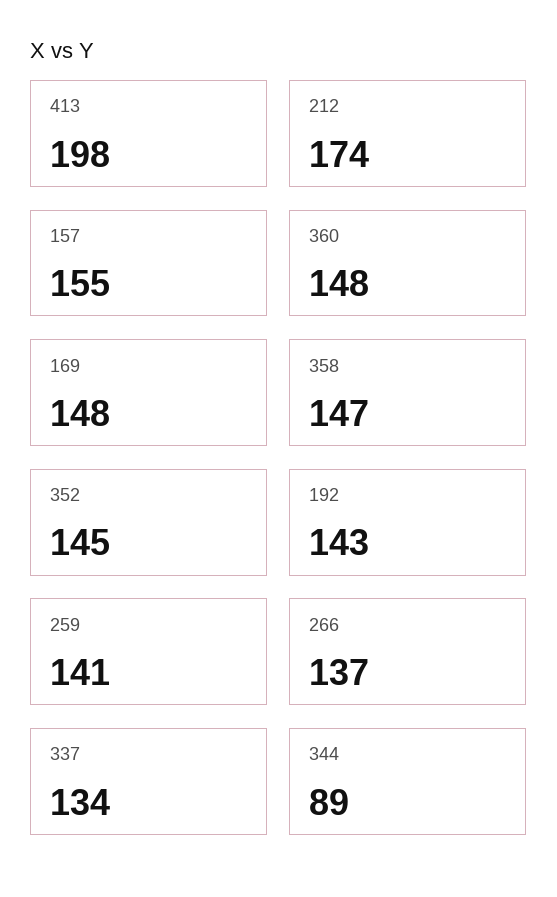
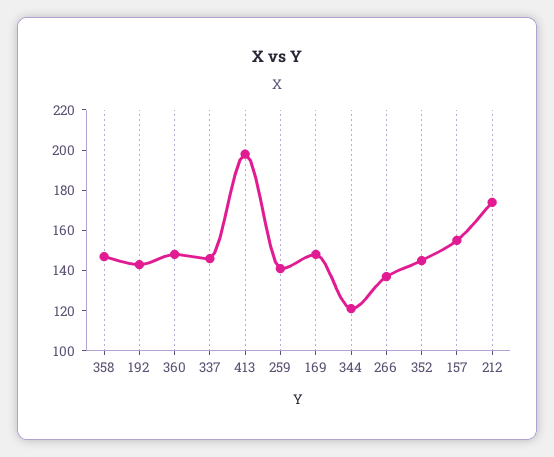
  {
    "413": 198,
    "212": 174,
    "157": 155,
    "360": 148,
    "169": 148,
    "358": 147,
    "352": 145,
    "192": 143,
    "259": 141,
    "266": 137,
-   "337": 134,
+   "337": 145,
-   "344": 89
+   "344": 120
  }

